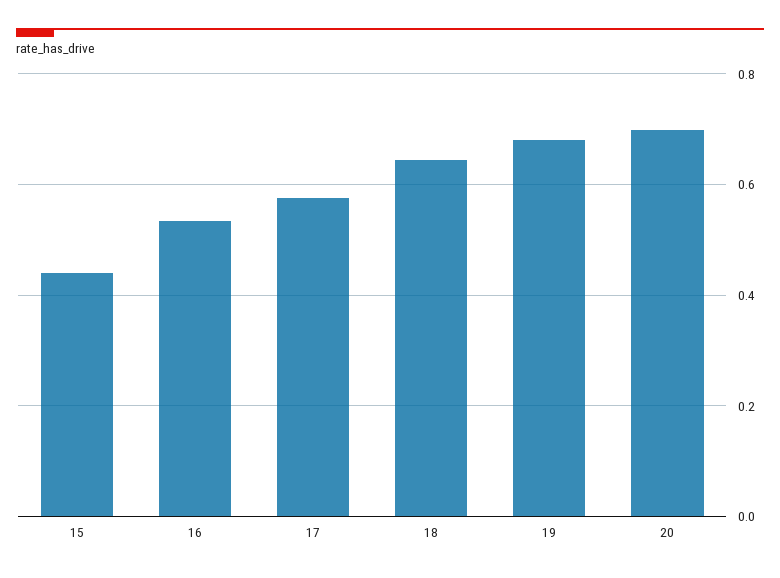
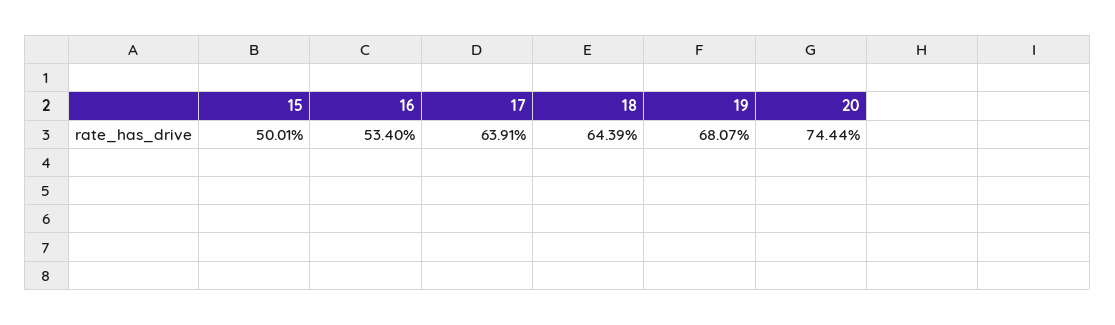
  {
-   "15": 0.44,
+   "15": 0.5001,
    "16": 0.534,
-   "17": 0.58,
+   "17": 0.6391,
    "18": 0.6439,
    "19": 0.6807,
-   "20": 0.7
+   "20": 0.7444
  }

